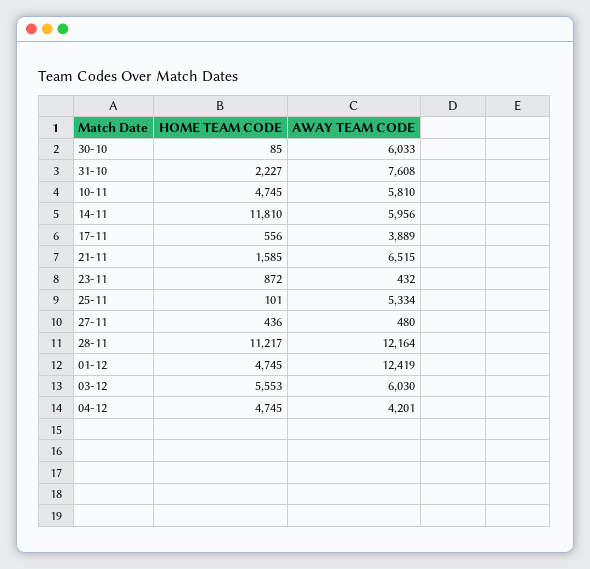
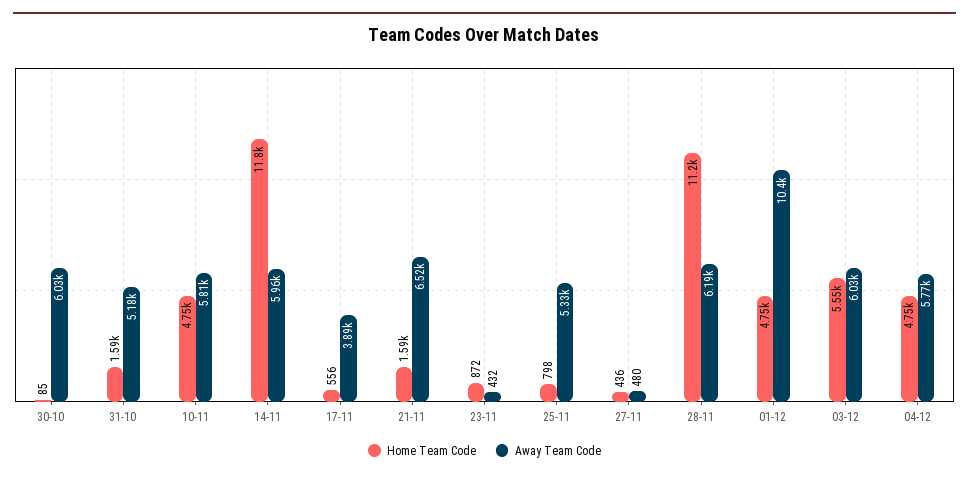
  {
    "HOME TEAM CODE": {
      "30-10": 85,
-     "31-10": 2227,
+     "31-10": 1590,
      "10-11": 4745,
      "14-11": 11810,
      "17-11": 556,
      "21-11": 1585,
      "23-11": 872,
-     "25-11": 101,
+     "25-11": 798,
      "27-11": 436,
      "28-11": 11217,
      "01-12": 4745,
      "03-12": 5553,
      "04-12": 4745
    },
    "AWAY TEAM CODE": {
      "30-10": 6033,
-     "31-10": 7608,
+     "31-10": 5180,
      "10-11": 5810,
      "14-11": 5956,
      "17-11": 3889,
      "21-11": 6515,
      "23-11": 432,
      "25-11": 5334,
      "27-11": 480,
-     "28-11": 12164,
+     "28-11": 6190,
-     "01-12": 12419,
+     "01-12": 10400,
      "03-12": 6030,
-     "04-12": 4201
+     "04-12": 5770
    }
  }

